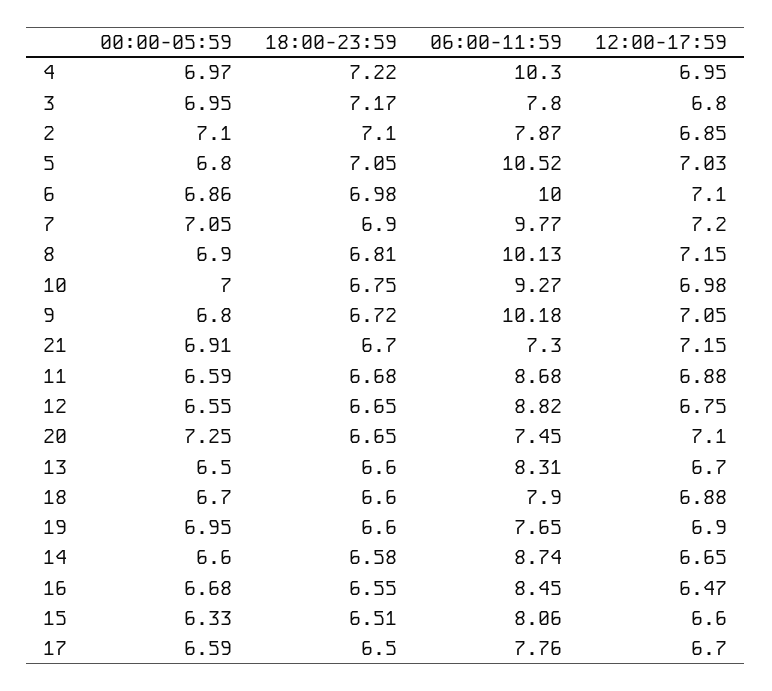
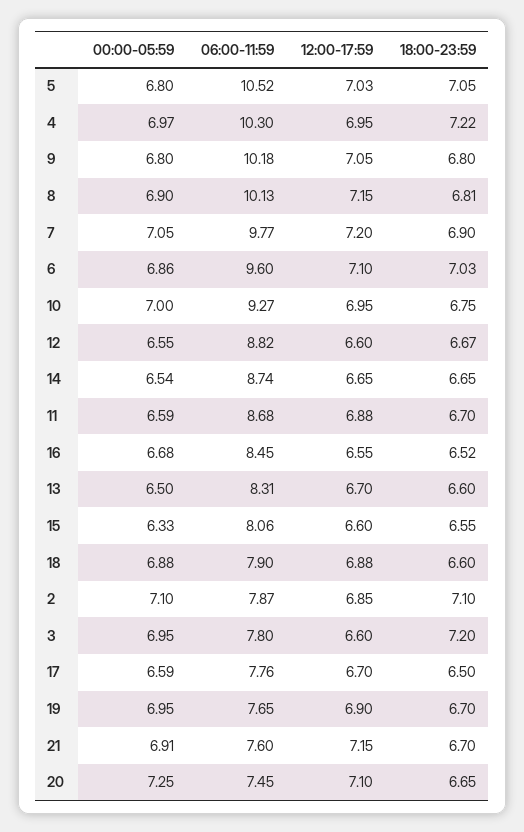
  {
    "00:00-05:59": {
      "4": 6.97,
      "3": 6.95,
      "2": 7.1,
      "5": 6.8,
      "6": 6.86,
      "7": 7.05,
      "8": 6.9,
      "10": 7,
      "9": 6.8,
      "21": 6.91,
      "11": 6.59,
      "12": 6.55,
      "20": 7.25,
      "13": 6.5,
-     "18": 6.7,
+     "18": 6.88,
      "19": 6.95,
-     "14": 6.6,
+     "14": 6.54,
      "16": 6.68,
      "15": 6.33,
      "17": 6.59
    },
    "18:00-23:59": {
      "4": 7.22,
-     "3": 7.17,
+     "3": 7.2,
      "2": 7.1,
      "5": 7.05,
-     "6": 6.98,
+     "6": 7.03,
      "7": 6.9,
      "8": 6.81,
      "10": 6.75,
-     "9": 6.72,
+     "9": 6.8,
      "21": 6.7,
-     "11": 6.68,
+     "11": 6.7,
-     "12": 6.65,
+     "12": 6.67,
      "20": 6.65,
      "13": 6.6,
      "18": 6.6,
-     "19": 6.6,
+     "19": 6.7,
-     "14": 6.58,
+     "14": 6.65,
-     "16": 6.55,
+     "16": 6.52,
-     "15": 6.51,
+     "15": 6.55,
      "17": 6.5
    },
    "06:00-11:59": {
      "4": 10.3,
      "3": 7.8,
      "2": 7.87,
      "5": 10.52,
-     "6": 10,
+     "6": 9.6,
      "7": 9.77,
      "8": 10.13,
      "10": 9.27,
      "9": 10.18,
-     "21": 7.3,
+     "21": 7.6,
      "11": 8.68,
      "12": 8.82,
      "20": 7.45,
      "13": 8.31,
      "18": 7.9,
      "19": 7.65,
      "14": 8.74,
      "16": 8.45,
      "15": 8.06,
      "17": 7.76
    },
    "12:00-17:59": {
      "4": 6.95,
-     "3": 6.8,
+     "3": 6.6,
      "2": 6.85,
      "5": 7.03,
      "6": 7.1,
      "7": 7.2,
      "8": 7.15,
-     "10": 6.98,
+     "10": 6.95,
      "9": 7.05,
      "21": 7.15,
      "11": 6.88,
-     "12": 6.75,
+     "12": 6.6,
      "20": 7.1,
      "13": 6.7,
      "18": 6.88,
      "19": 6.9,
      "14": 6.65,
-     "16": 6.47,
+     "16": 6.55,
      "15": 6.6,
      "17": 6.7
    }
  }

